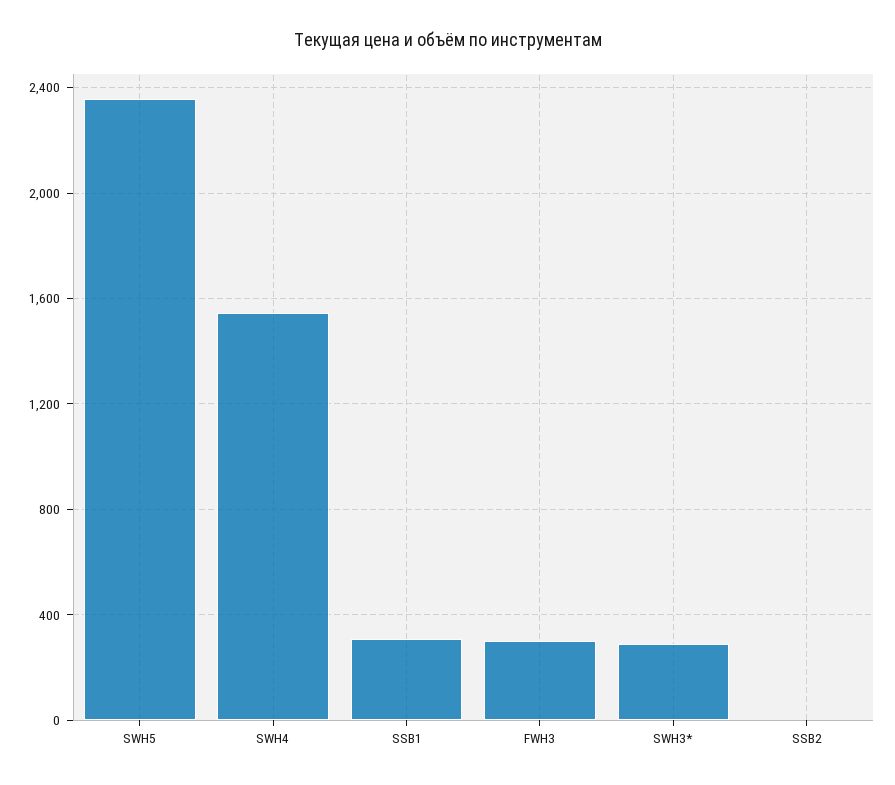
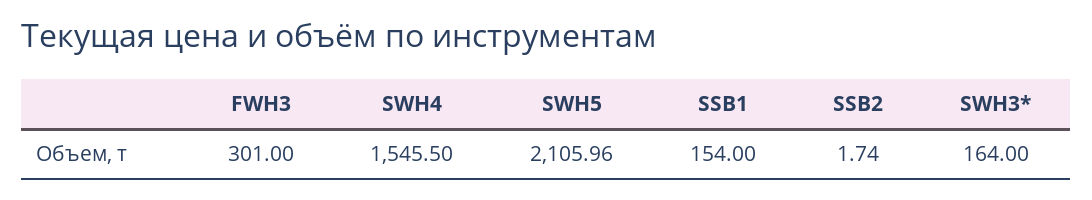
  {
-   "SWH5": 2350,
+   "SWH5": 2105.96,
    "SWH4": 1545.5,
-   "SSB1": 300,
+   "SSB1": 154,
    "FWH3": 301,
-   "SWH3*": 300,
+   "SWH3*": 164,
    "SSB2": 1.74
  }

